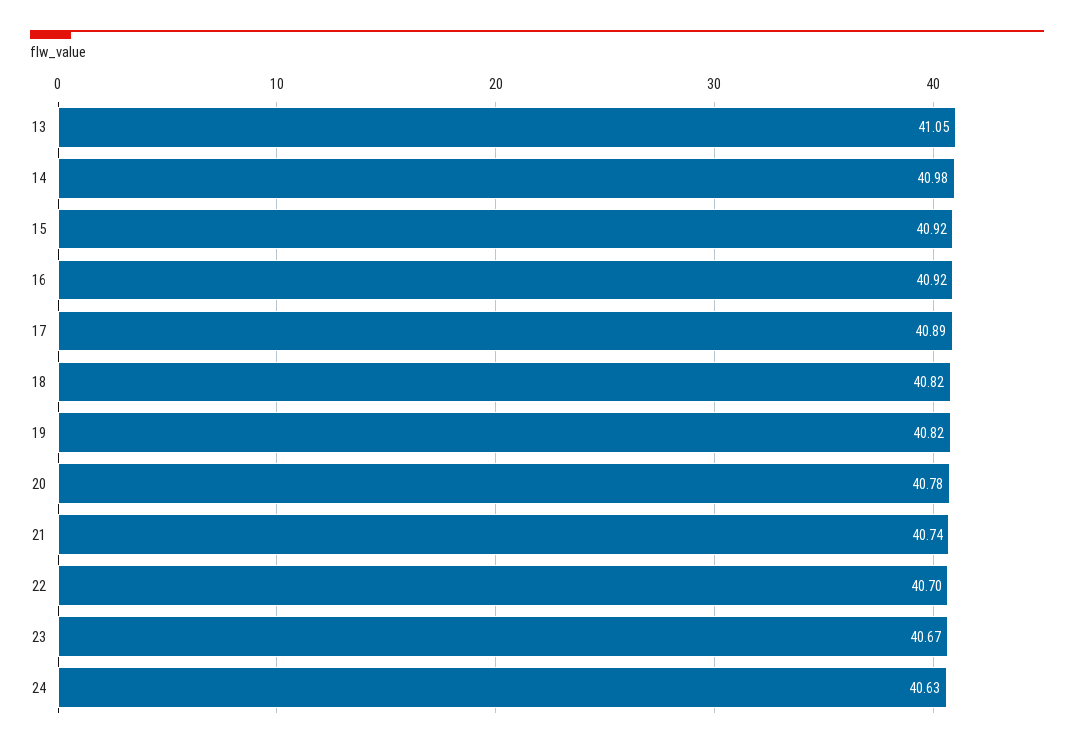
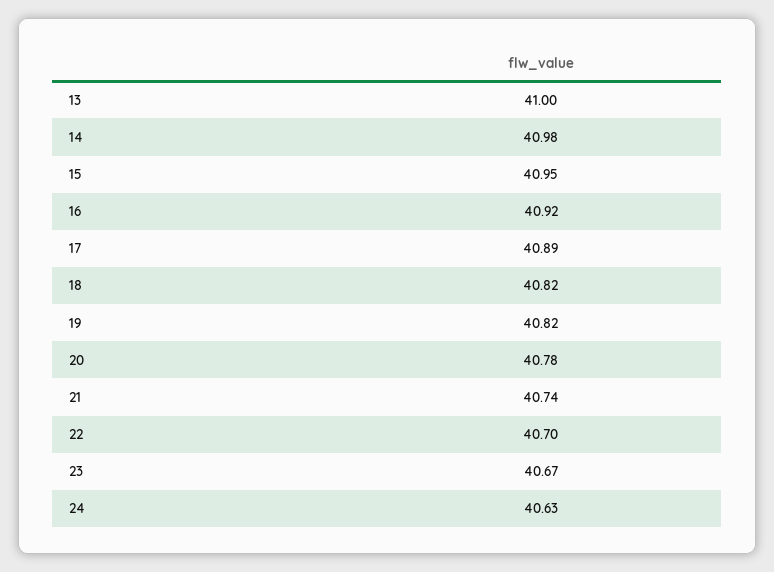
  {
-   "13": 41.05,
+   "13": 41,
    "14": 40.98,
-   "15": 40.92,
+   "15": 40.95,
    "16": 40.92,
    "17": 40.89,
    "18": 40.82,
    "19": 40.82,
    "20": 40.78,
    "21": 40.74,
    "22": 40.7,
    "23": 40.67,
    "24": 40.63
  }

